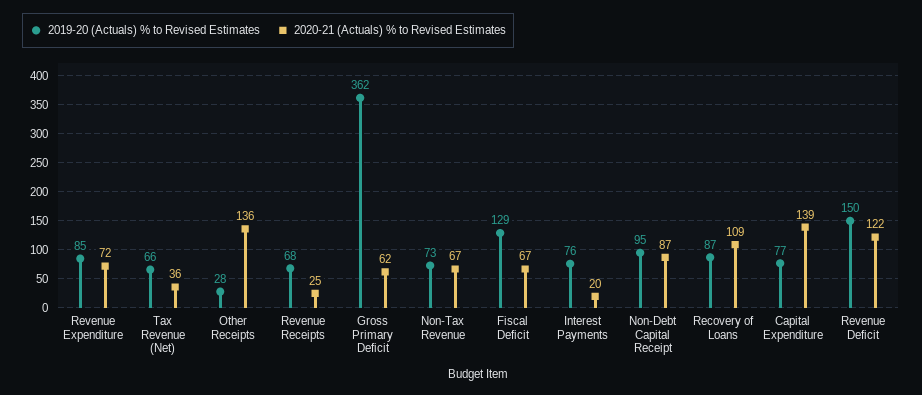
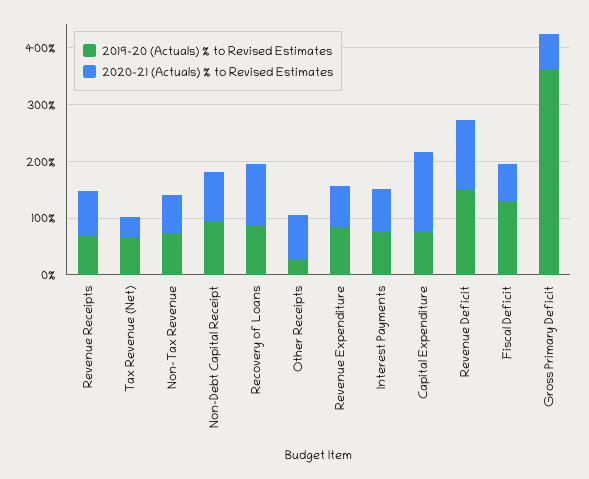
  {
    "2019-20 (Actuals) % to Revised Estimates": {
      "Revenue Expenditure": 85,
      "Tax Revenue (Net)": 66,
      "Other Receipts": 28,
      "Revenue Receipts": 68,
      "Gross Primary Deficit": 362,
      "Non-Tax Revenue": 73,
      "Fiscal Deficit": 129,
      "Interest Payments": 76,
      "Non-Debt Capital Receipt": 95,
      "Recovery of Loans": 87,
      "Capital Expenditure": 77,
      "Revenue Deficit": 150
    },
    "2020-21 (Actuals) % to Revised Estimates": {
      "Revenue Expenditure": 72,
      "Tax Revenue (Net)": 36,
-     "Other Receipts": 136,
+     "Other Receipts": 80,
-     "Revenue Receipts": 25,
+     "Revenue Receipts": 80,
      "Gross Primary Deficit": 62,
      "Non-Tax Revenue": 67,
      "Fiscal Deficit": 67,
-     "Interest Payments": 20,
+     "Interest Payments": 80,
      "Non-Debt Capital Receipt": 87,
      "Recovery of Loans": 109,
      "Capital Expenditure": 139,
      "Revenue Deficit": 122
    }
  }

